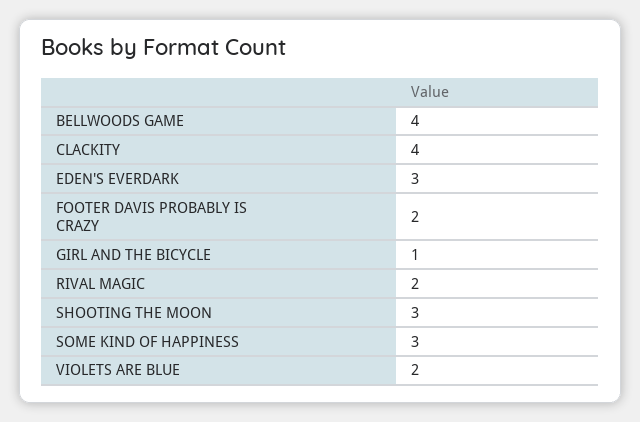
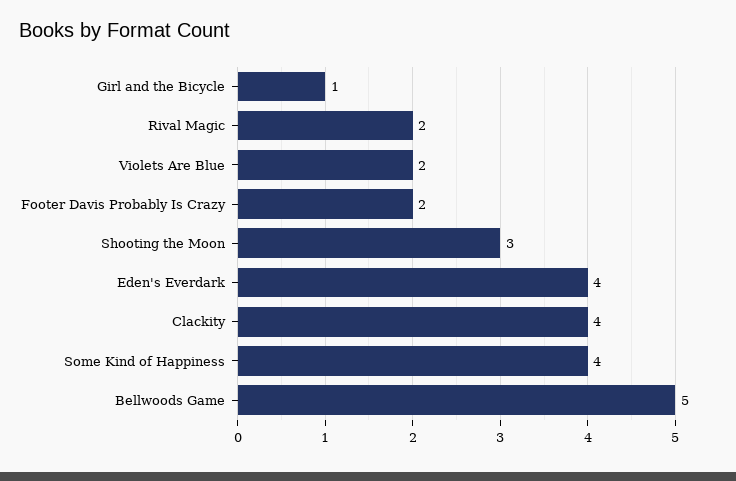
  {
-   "BELLWOODS GAME": 4,
+   "BELLWOODS GAME": 5,
    "CLACKITY": 4,
-   "EDEN'S EVERDARK": 3,
+   "EDEN'S EVERDARK": 4,
    "FOOTER DAVIS PROBABLY IS CRAZY": 2,
    "GIRL AND THE BICYCLE": 1,
    "RIVAL MAGIC": 2,
    "SHOOTING THE MOON": 3,
-   "SOME KIND OF HAPPINESS": 3,
+   "SOME KIND OF HAPPINESS": 4,
    "VIOLETS ARE BLUE": 2
  }

